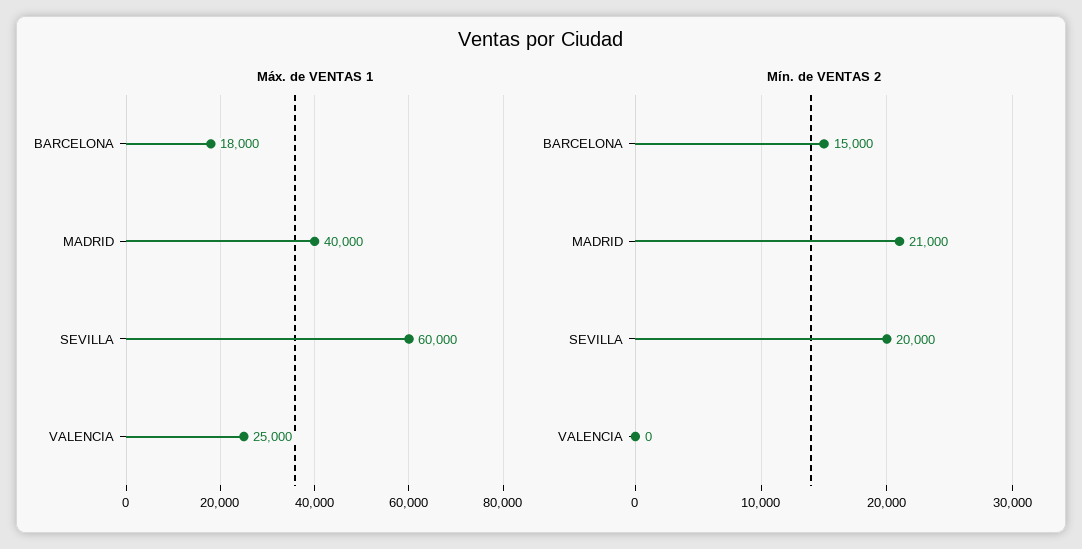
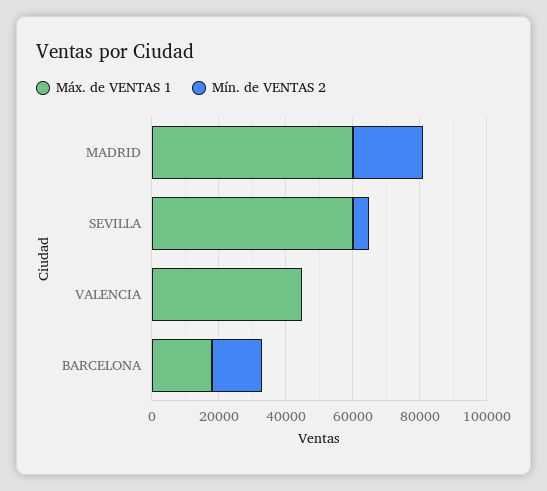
  {
    "Máx. de VENTAS 1": {
      "BARCELONA": 18000,
-     "MADRID": 40000,
+     "MADRID": 60000,
      "SEVILLA": 60000,
-     "VALENCIA": 25000
+     "VALENCIA": 45000
    },
    "Mín. de VENTAS 2": {
      "BARCELONA": 15000,
      "MADRID": 21000,
-     "SEVILLA": 20000,
+     "SEVILLA": 5000,
      "VALENCIA": 0
    }
  }

